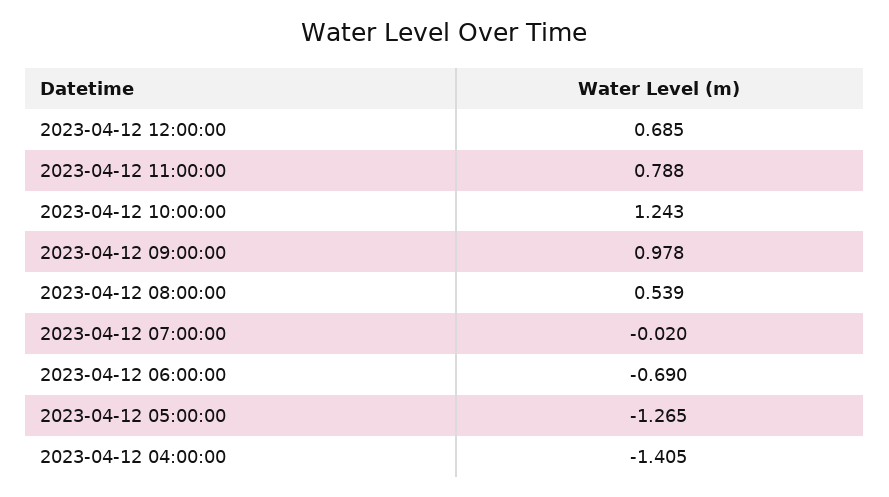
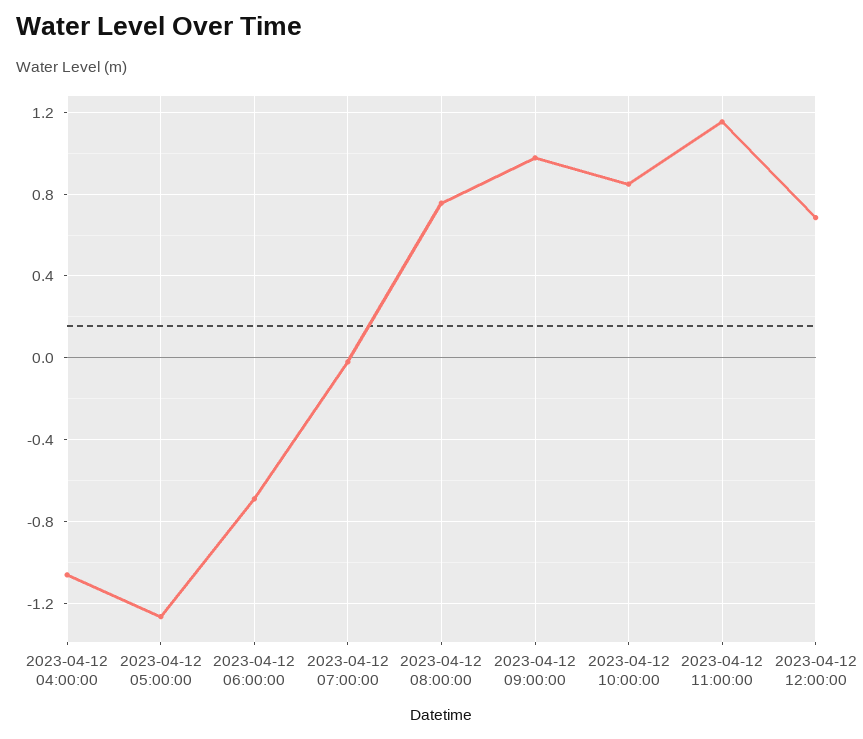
  {
    "2023-04-12 12:00:00": 0.685,
-   "2023-04-12 11:00:00": 0.788,
+   "2023-04-12 11:00:00": 1.15,
-   "2023-04-12 10:00:00": 1.243,
+   "2023-04-12 10:00:00": 0.85,
    "2023-04-12 09:00:00": 0.978,
-   "2023-04-12 08:00:00": 0.539,
+   "2023-04-12 08:00:00": 0.75,
    "2023-04-12 07:00:00": -0.02,
    "2023-04-12 06:00:00": -0.69,
    "2023-04-12 05:00:00": -1.265,
-   "2023-04-12 04:00:00": -1.405
+   "2023-04-12 04:00:00": -1.05
  }

